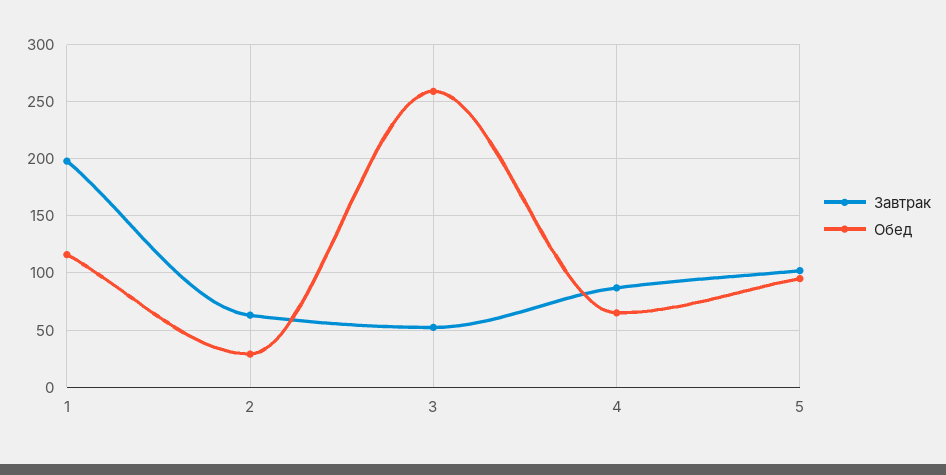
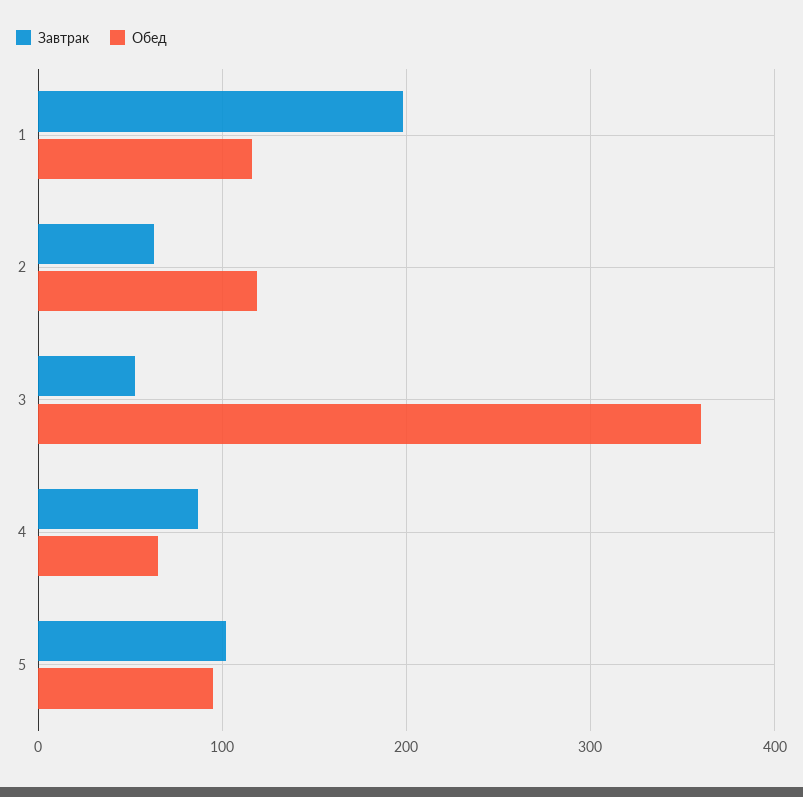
  {
    "Завтрак": {
      "1": 200,
      "2": 60,
      "3": 50,
      "4": 90,
      "5": 100
    },
    "Обед": {
      "1": 120,
-     "2": 30,
+     "2": 120,
-     "3": 260,
+     "3": 360,
      "4": 70,
      "5": 100
    }
  }

